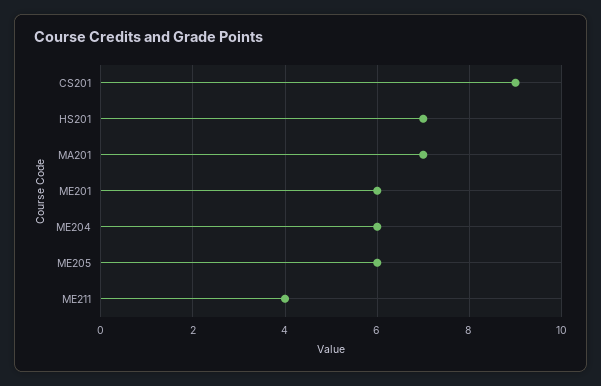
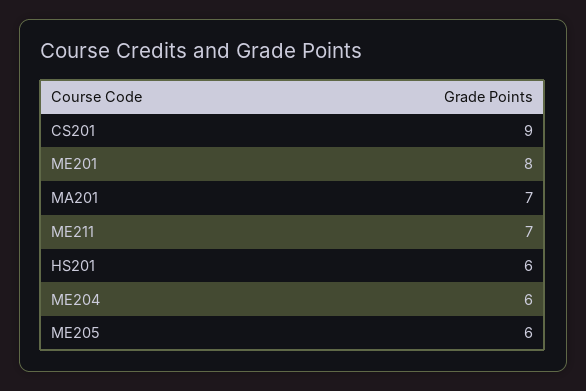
  {
    "CS201": 9,
-   "HS201": 7,
+   "HS201": 6,
    "MA201": 7,
-   "ME201": 6,
+   "ME201": 8,
    "ME204": 6,
    "ME205": 6,
-   "ME211": 4
+   "ME211": 7
  }

